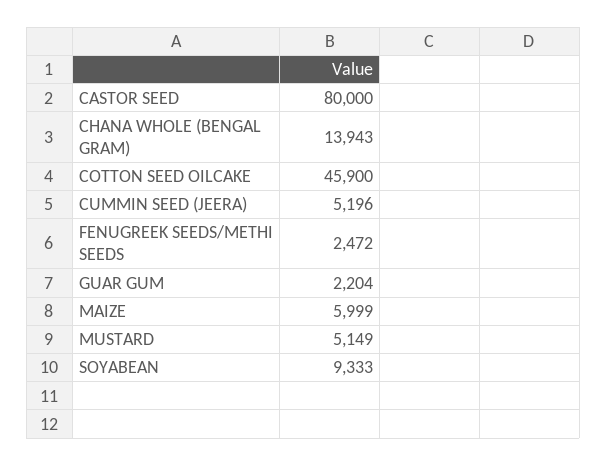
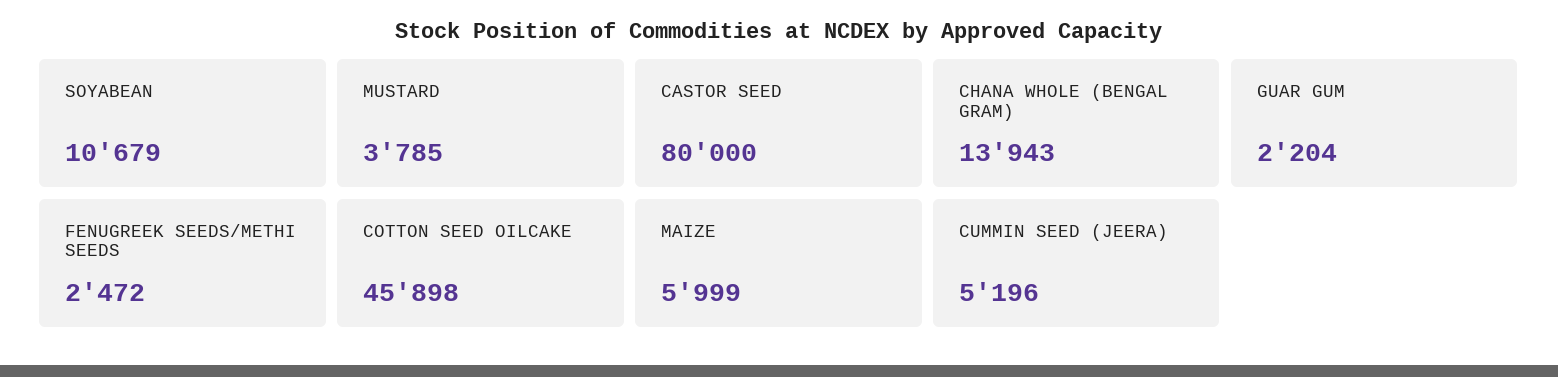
  {
    "CASTOR SEED": 80000,
    "CHANA WHOLE (BENGAL GRAM)": 13943,
-   "COTTON SEED OILCAKE": 45900,
+   "COTTON SEED OILCAKE": 45898,
    "CUMMIN SEED (JEERA)": 5196,
    "FENUGREEK SEEDS/METHI SEEDS": 2472,
    "GUAR GUM": 2204,
    "MAIZE": 5999,
-   "MUSTARD": 5149,
+   "MUSTARD": 3785,
-   "SOYABEAN": 9333
+   "SOYABEAN": 10679
  }

